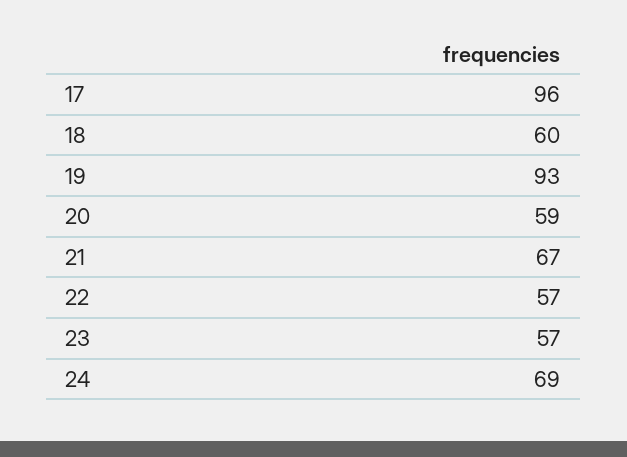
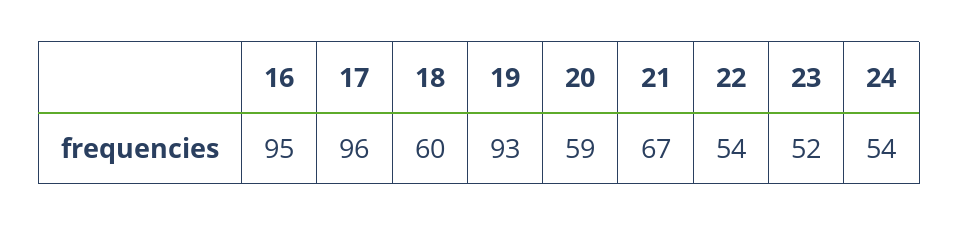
  {
    "17": 96,
    "18": 60,
    "19": 93,
    "20": 59,
    "21": 67,
-   "22": 57,
+   "22": 54,
-   "23": 57,
+   "23": 52,
-   "24": 69
+   "24": 54,
+   "16": 95
  }

